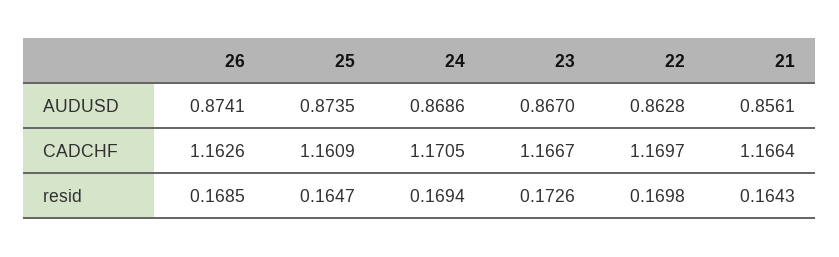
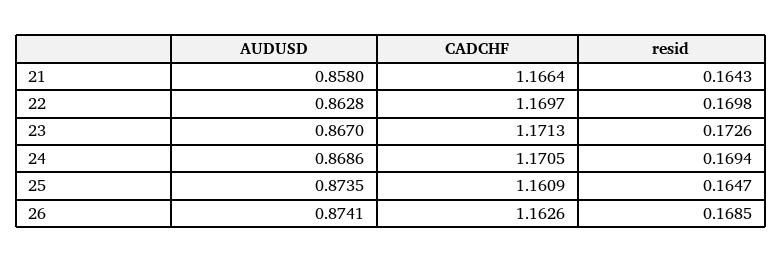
  {
    "26": {
      "AUDUSD": 0.8741,
      "CADCHF": 1.1626,
      "resid": 0.1685
    },
    "25": {
      "AUDUSD": 0.8735,
      "CADCHF": 1.1609,
      "resid": 0.1647
    },
    "24": {
      "AUDUSD": 0.8686,
      "CADCHF": 1.1705,
      "resid": 0.1694
    },
    "23": {
      "AUDUSD": 0.867,
-     "CADCHF": 1.1667,
+     "CADCHF": 1.1713,
      "resid": 0.1726
    },
    "22": {
      "AUDUSD": 0.8628,
      "CADCHF": 1.1697,
      "resid": 0.1698
    },
    "21": {
-     "AUDUSD": 0.8561,
+     "AUDUSD": 0.858,
      "CADCHF": 1.1664,
      "resid": 0.1643
    }
  }

